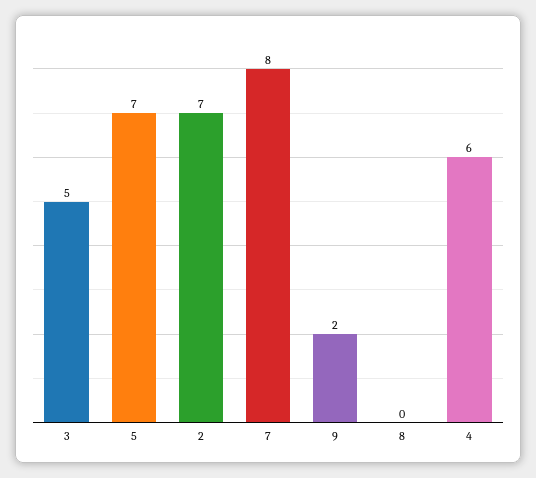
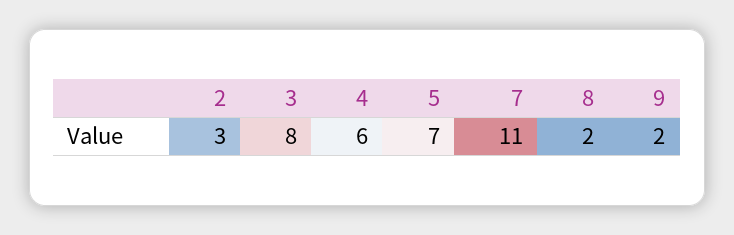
  {
-   "3": 5,
+   "3": 8,
    "5": 7,
-   "2": 7,
+   "2": 3,
-   "7": 8,
+   "7": 11,
    "9": 2,
-   "8": 0,
+   "8": 2,
    "4": 6
  }

